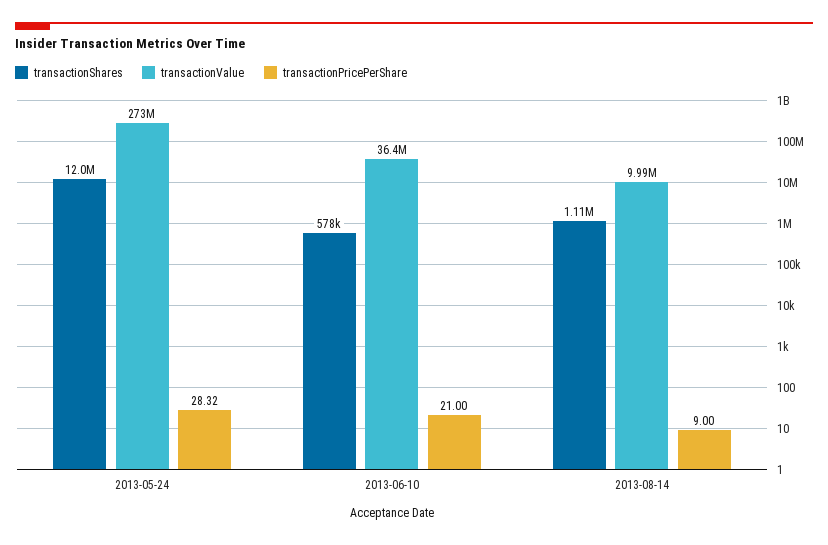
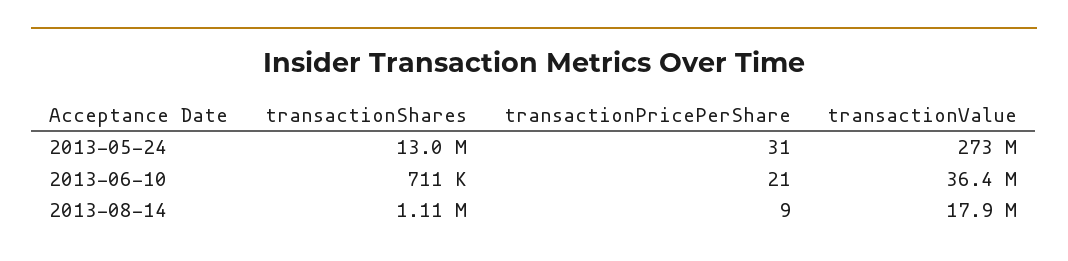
  {
    "transactionShares": {
-     "2013-05-24": 12000000,
+     "2013-05-24": 13000000,
-     "2013-06-10": 578000,
+     "2013-06-10": 711000,
      "2013-08-14": 1110000
    },
    "transactionValue": {
      "2013-05-24": 273000000,
      "2013-06-10": 36400000,
-     "2013-08-14": 9990000
+     "2013-08-14": 17900000
    },
    "transactionPricePerShare": {
-     "2013-05-24": 28.32,
+     "2013-05-24": 31,
      "2013-06-10": 21,
      "2013-08-14": 9
    }
  }

